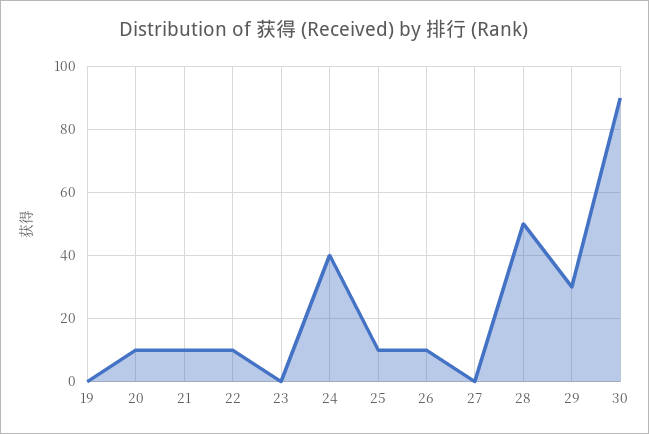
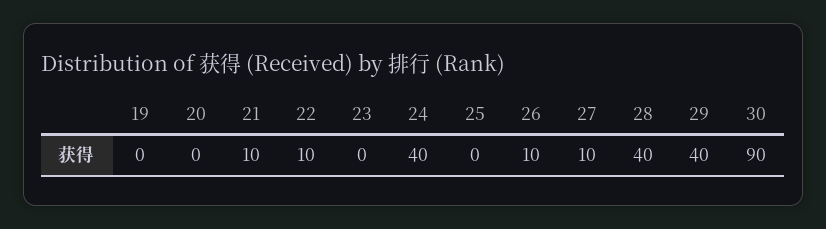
  {
    "19": 0,
-   "20": 10,
+   "20": 0,
    "21": 10,
    "22": 10,
    "23": 0,
    "24": 40,
-   "25": 10,
+   "25": 0,
    "26": 10,
-   "27": 0,
+   "27": 10,
-   "28": 50,
+   "28": 40,
-   "29": 30,
+   "29": 40,
    "30": 90
  }

